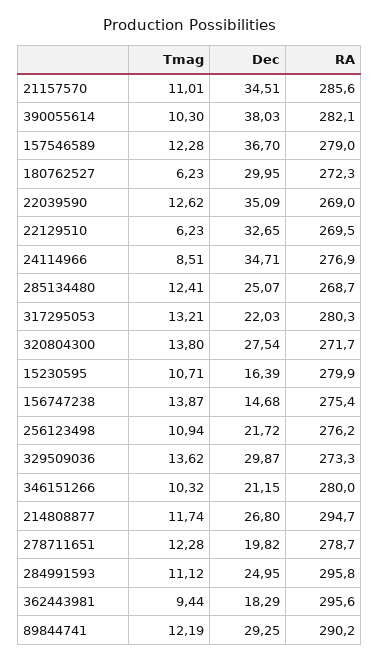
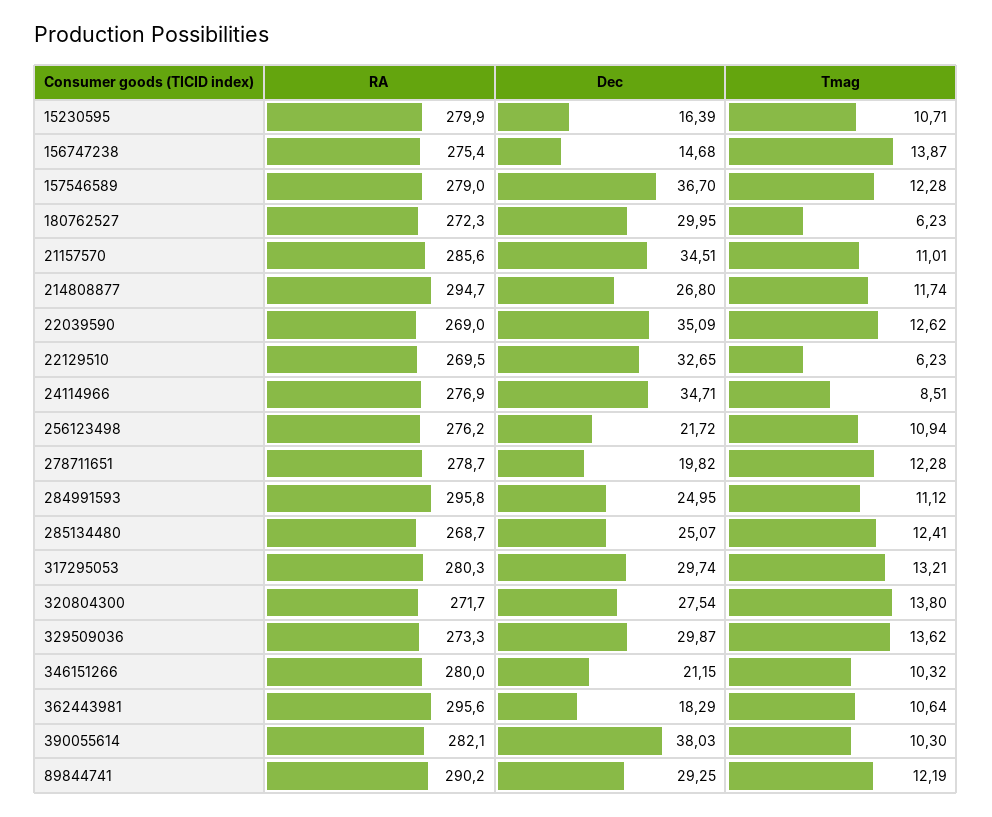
  {
    "Tmag": {
      "21157570": 11.01,
      "390055614": 10.3,
      "157546589": 12.28,
      "180762527": 6.23,
      "22039590": 12.62,
      "22129510": 6.23,
      "24114966": 8.51,
      "285134480": 12.41,
      "317295053": 13.21,
      "320804300": 13.8,
      "15230595": 10.71,
      "156747238": 13.87,
      "256123498": 10.94,
      "329509036": 13.62,
      "346151266": 10.32,
      "214808877": 11.74,
      "278711651": 12.28,
      "284991593": 11.12,
-     "362443981": 9.44,
+     "362443981": 10.64,
      "89844741": 12.19
    },
    "Dec": {
      "21157570": 34.51,
      "390055614": 38.03,
      "157546589": 36.7,
      "180762527": 29.95,
      "22039590": 35.09,
      "22129510": 32.65,
      "24114966": 34.71,
      "285134480": 25.07,
-     "317295053": 22.03,
+     "317295053": 29.74,
      "320804300": 27.54,
      "15230595": 16.39,
      "156747238": 14.68,
      "256123498": 21.72,
      "329509036": 29.87,
      "346151266": 21.15,
      "214808877": 26.8,
      "278711651": 19.82,
      "284991593": 24.95,
      "362443981": 18.29,
      "89844741": 29.25
    },
    "RA": {
      "21157570": 285.6,
      "390055614": 282.1,
      "157546589": 279,
      "180762527": 272.3,
      "22039590": 269,
      "22129510": 269.5,
      "24114966": 276.9,
      "285134480": 268.7,
      "317295053": 280.3,
      "320804300": 271.7,
      "15230595": 279.9,
      "156747238": 275.4,
      "256123498": 276.2,
      "329509036": 273.3,
      "346151266": 280,
      "214808877": 294.7,
      "278711651": 278.7,
      "284991593": 295.8,
      "362443981": 295.6,
      "89844741": 290.2
    }
  }

